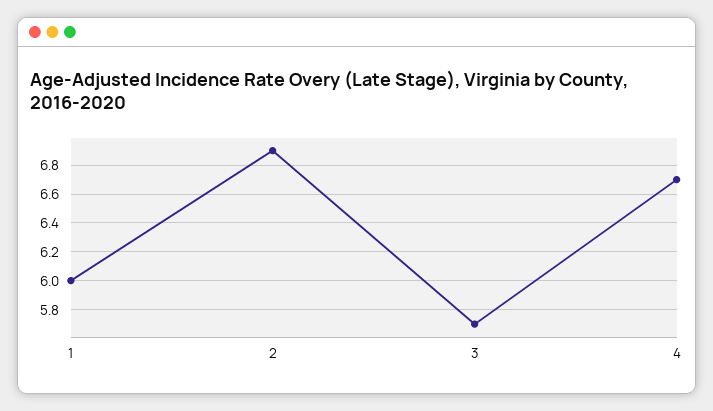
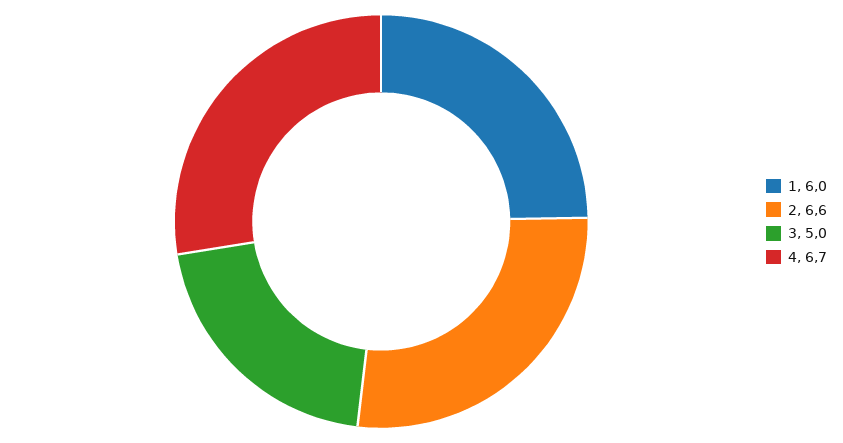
  {
    "1": 6,
-   "2": 6.9,
+   "2": 6.6,
-   "3": 5.7,
+   "3": 5,
    "4": 6.7
  }

